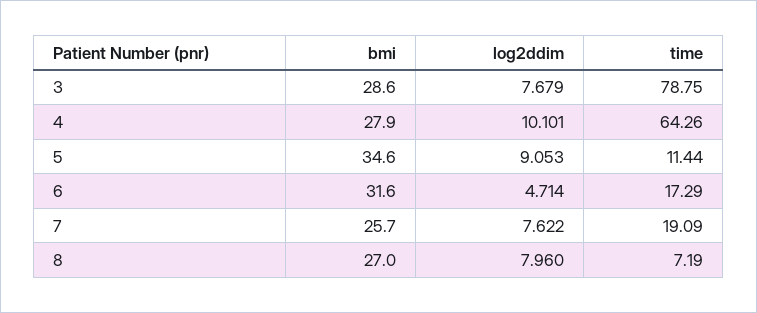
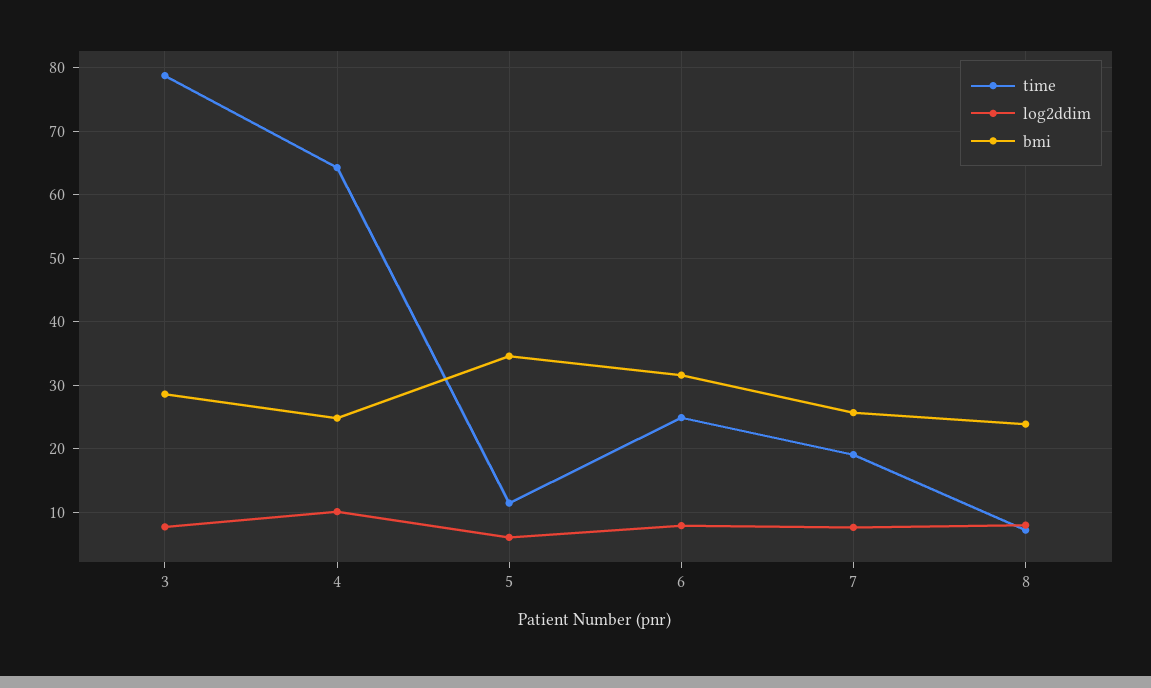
  {
    "bmi": {
      "3": 28.6,
-     "4": 27.9,
+     "4": 25,
      "5": 34.6,
      "6": 31.6,
      "7": 25.7,
-     "8": 27
+     "8": 24
    },
    "log2ddim": {
      "3": 7.679,
      "4": 10.101,
-     "5": 9.053,
+     "5": 6,
-     "6": 4.714,
+     "6": 8,
      "7": 7.622,
      "8": 7.96
    },
    "time": {
      "3": 78.75,
      "4": 64.26,
      "5": 11.44,
-     "6": 17.29,
+     "6": 25,
      "7": 19.09,
      "8": 7.19
    }
  }

